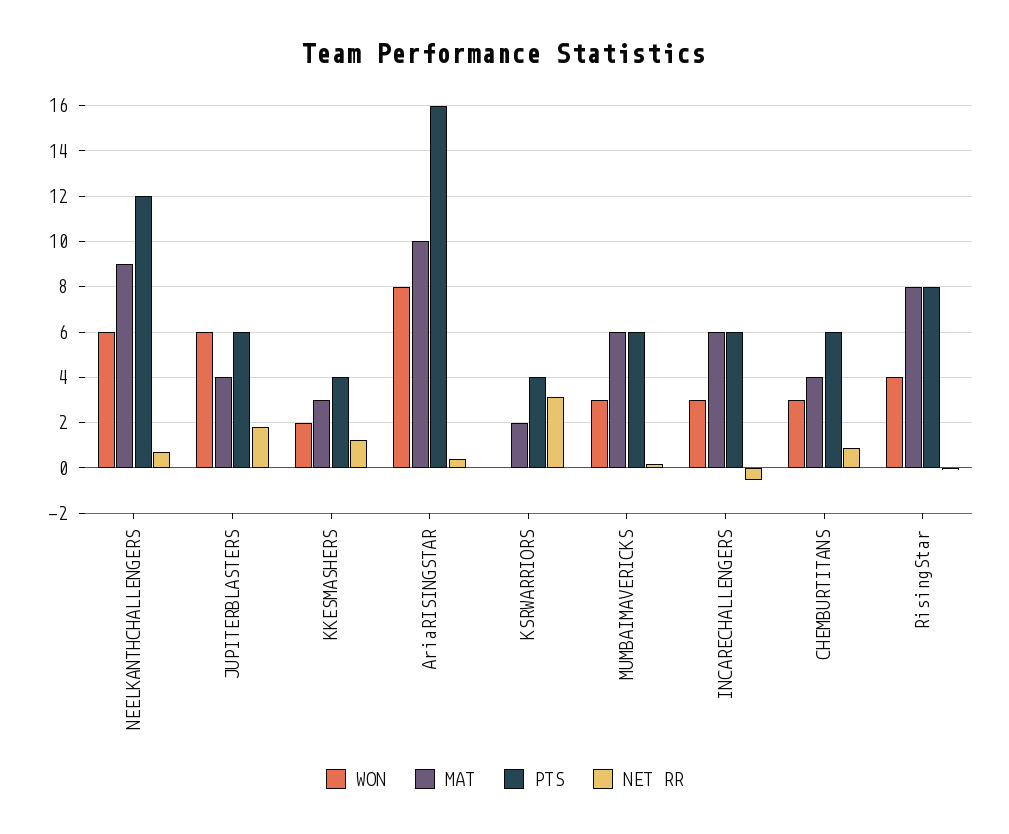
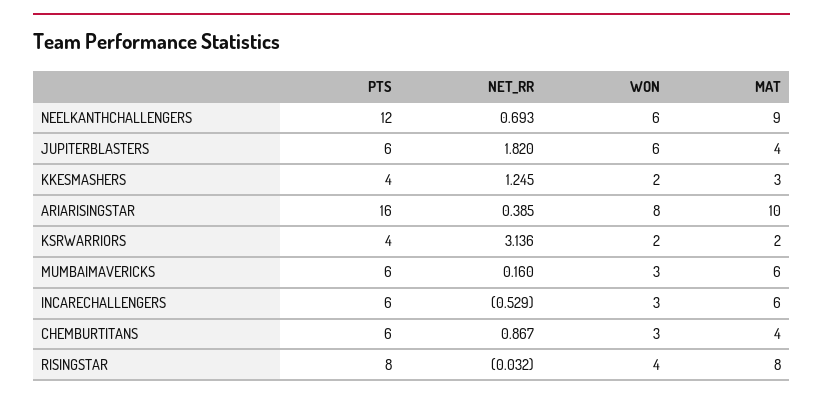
  {
    "WON": {
      "NEELKANTHCHALLENGERS": 6,
      "JUPITERBLASTERS": 6,
      "KKESMASHERS": 2,
      "AriaRISINGSTAR": 8,
-     "KSRWARRIORS": 0,
+     "KSRWARRIORS": 2,
      "MUMBAIMAVERICKS": 3,
      "INCARECHALLENGERS": 3,
      "CHEMBURTITANS": 3,
      "RisingStar": 4
    },
    "MAT": {
      "NEELKANTHCHALLENGERS": 9,
      "JUPITERBLASTERS": 4,
      "KKESMASHERS": 3,
      "AriaRISINGSTAR": 10,
      "KSRWARRIORS": 2,
      "MUMBAIMAVERICKS": 6,
      "INCARECHALLENGERS": 6,
      "CHEMBURTITANS": 4,
      "RisingStar": 8
    },
    "PTS": {
      "NEELKANTHCHALLENGERS": 12,
      "JUPITERBLASTERS": 6,
      "KKESMASHERS": 4,
      "AriaRISINGSTAR": 16,
      "KSRWARRIORS": 4,
      "MUMBAIMAVERICKS": 6,
      "INCARECHALLENGERS": 6,
      "CHEMBURTITANS": 6,
      "RisingStar": 8
    },
    "NET RR": {
      "NEELKANTHCHALLENGERS": 0.693,
      "JUPITERBLASTERS": 1.82,
      "KKESMASHERS": 1.245,
      "AriaRISINGSTAR": 0.385,
      "KSRWARRIORS": 3.136,
      "MUMBAIMAVERICKS": 0.16,
      "INCARECHALLENGERS": -0.529,
      "CHEMBURTITANS": 0.867,
      "RisingStar": -0.032
    }
  }

